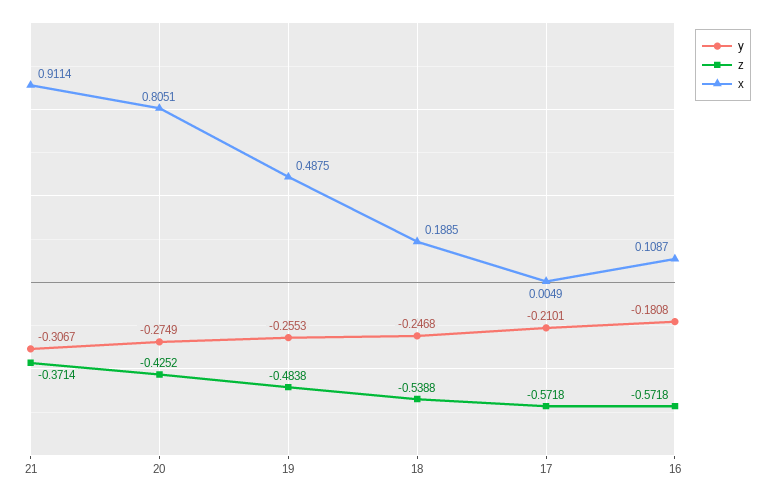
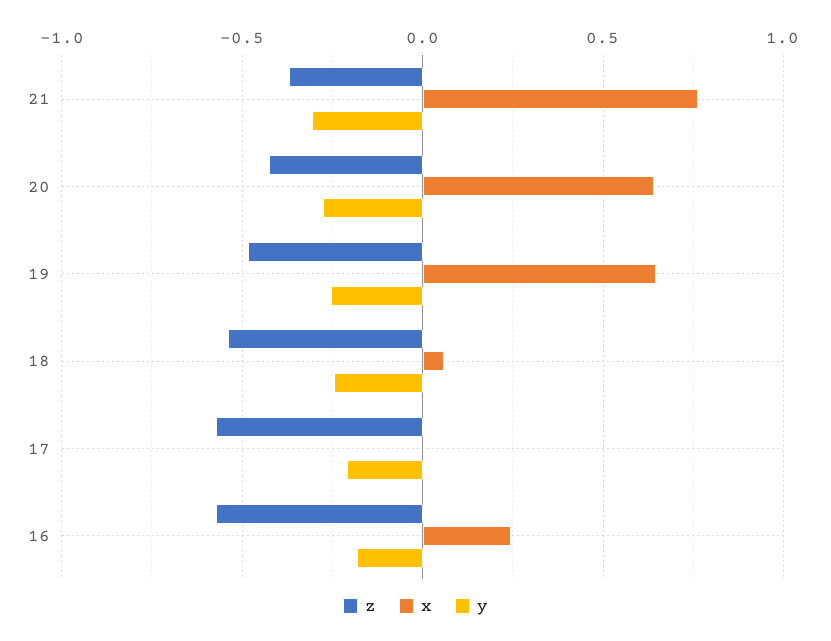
  {
    "y": {
      "21": -0.3067,
      "20": -0.2749,
      "19": -0.2553,
      "18": -0.2468,
      "17": -0.2101,
      "16": -0.1808
    },
    "z": {
      "21": -0.3714,
      "20": -0.4252,
      "19": -0.4838,
      "18": -0.5388,
      "17": -0.5718,
      "16": -0.5718
    },
    "x": {
-     "21": 0.9114,
+     "21": 0.75,
-     "20": 0.8051,
+     "20": 0.65,
-     "19": 0.4875,
+     "19": 0.65,
-     "18": 0.1885,
+     "18": 0.05,
      "17": 0.0049,
-     "16": 0.1087
+     "16": 0.25
    }
  }

